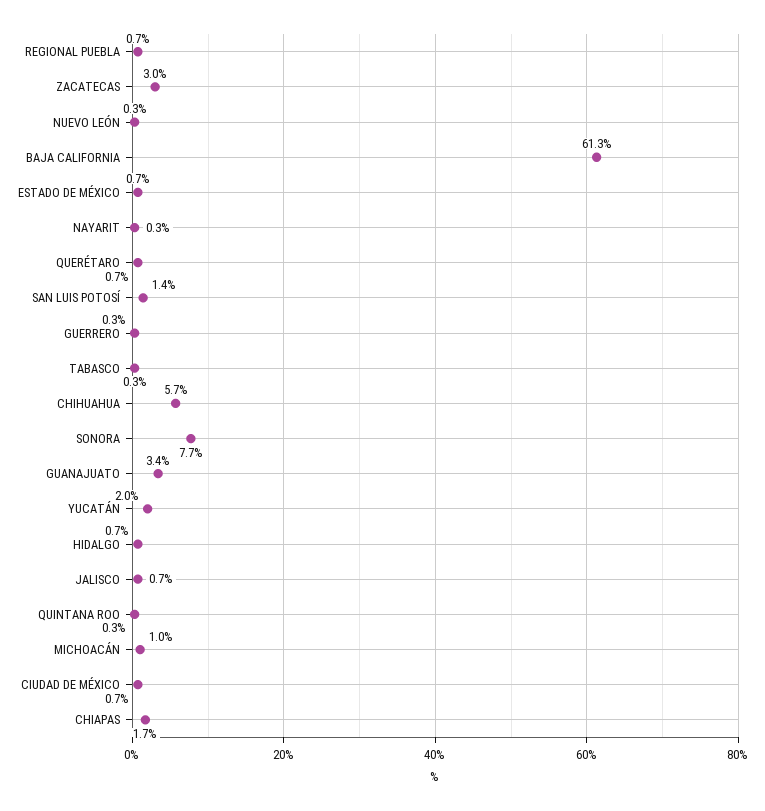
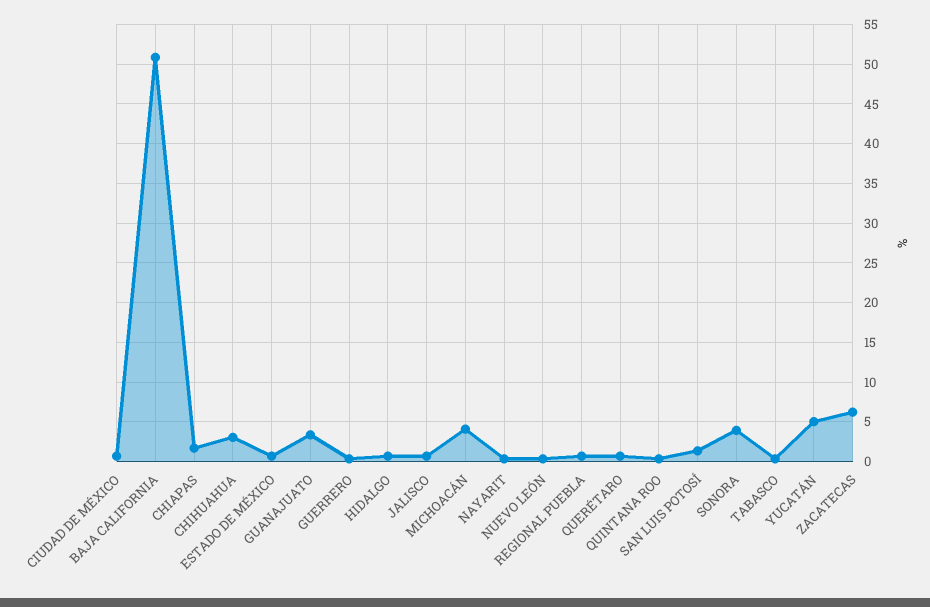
  {
    "REGIONAL PUEBLA": 0.7,
-   "ZACATECAS": 3,
+   "ZACATECAS": 6,
    "NUEVO LEÓN": 0.3,
-   "BAJA CALIFORNIA": 61.3,
+   "BAJA CALIFORNIA": 51,
    "ESTADO DE MÉXICO": 0.7,
    "NAYARIT": 0.3,
    "QUERÉTARO": 0.7,
    "SAN LUIS POTOSÍ": 1.4,
    "GUERRERO": 0.3,
    "TABASCO": 0.3,
-   "CHIHUAHUA": 5.7,
+   "CHIHUAHUA": 3,
-   "SONORA": 7.7,
+   "SONORA": 4,
    "GUANAJUATO": 3.4,
-   "YUCATÁN": 2,
+   "YUCATÁN": 5,
    "HIDALGO": 0.7,
    "JALISCO": 0.7,
    "QUINTANA ROO": 0.3,
-   "MICHOACÁN": 1,
+   "MICHOACÁN": 4,
    "CIUDAD DE MÉXICO": 0.7,
    "CHIAPAS": 1.7
  }

